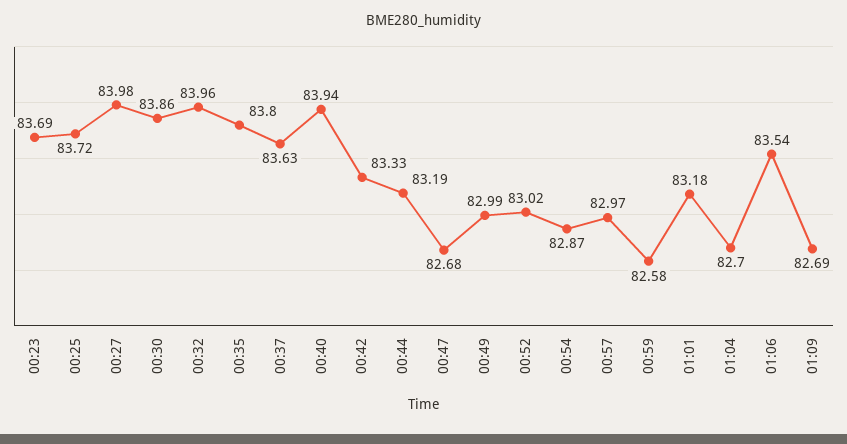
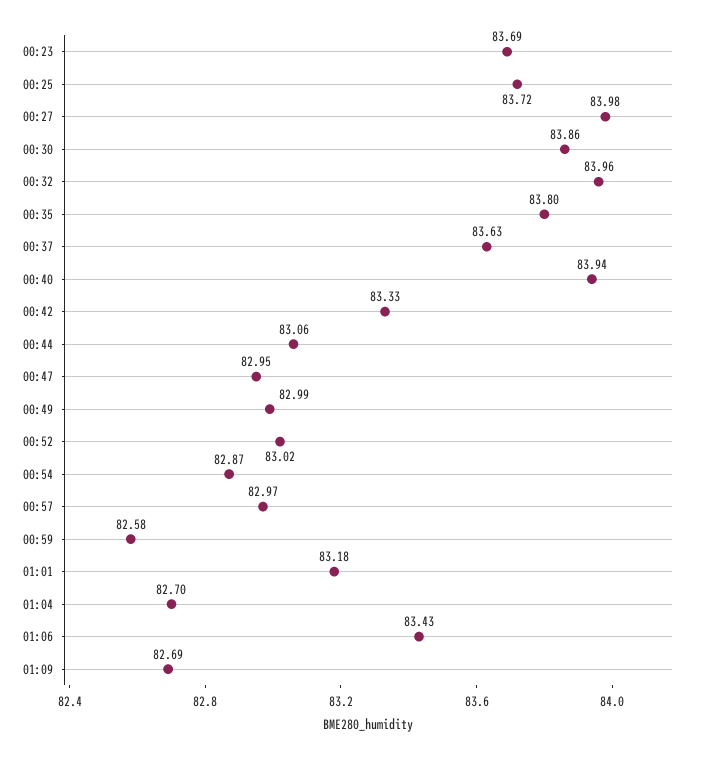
  {
    "00:23": 83.69,
    "00:25": 83.72,
    "00:27": 83.98,
    "00:30": 83.86,
    "00:32": 83.96,
    "00:35": 83.8,
    "00:37": 83.63,
    "00:40": 83.94,
    "00:42": 83.33,
-   "00:44": 83.19,
+   "00:44": 83.06,
-   "00:47": 82.68,
+   "00:47": 82.95,
    "00:49": 82.99,
    "00:52": 83.02,
    "00:54": 82.87,
    "00:57": 82.97,
    "00:59": 82.58,
    "01:01": 83.18,
    "01:04": 82.7,
-   "01:06": 83.54,
+   "01:06": 83.43,
    "01:09": 82.69
  }

